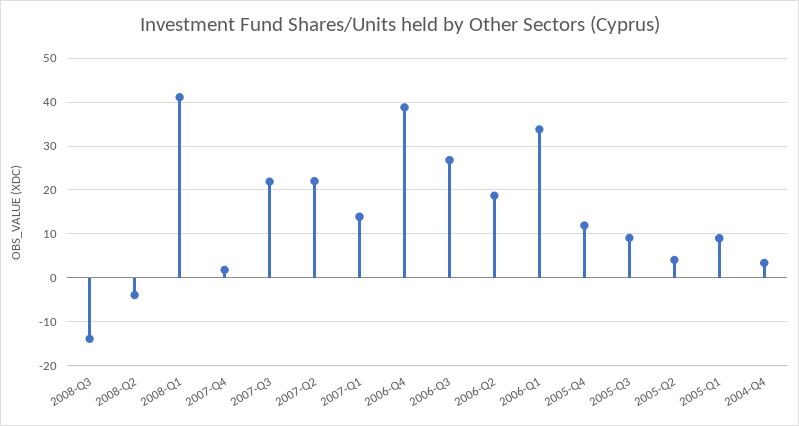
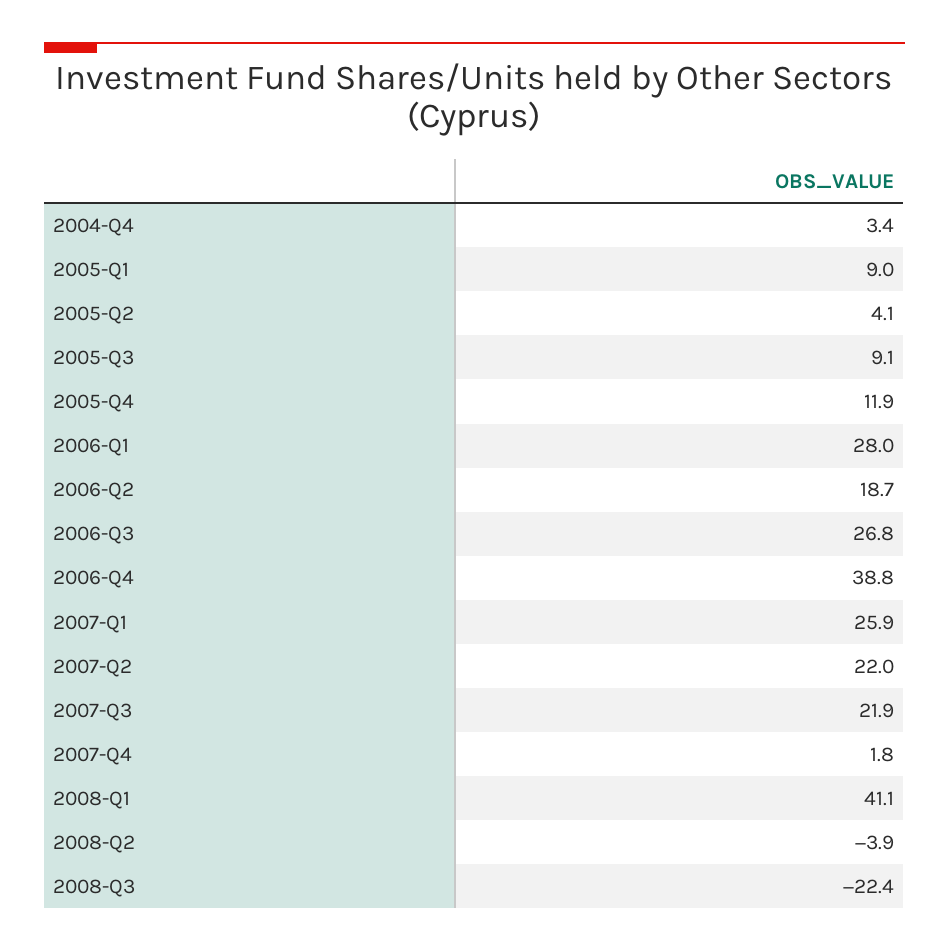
  {
-   "2008-Q3": -14,
+   "2008-Q3": -22.4,
    "2008-Q2": -3.9,
    "2008-Q1": 41.1,
    "2007-Q4": 1.8,
    "2007-Q3": 21.9,
    "2007-Q2": 22,
-   "2007-Q1": 14,
+   "2007-Q1": 25.9,
    "2006-Q4": 38.8,
    "2006-Q3": 26.8,
    "2006-Q2": 18.7,
-   "2006-Q1": 34,
+   "2006-Q1": 28,
    "2005-Q4": 11.9,
    "2005-Q3": 9.1,
    "2005-Q2": 4.1,
    "2005-Q1": 9,
    "2004-Q4": 3.4
  }

